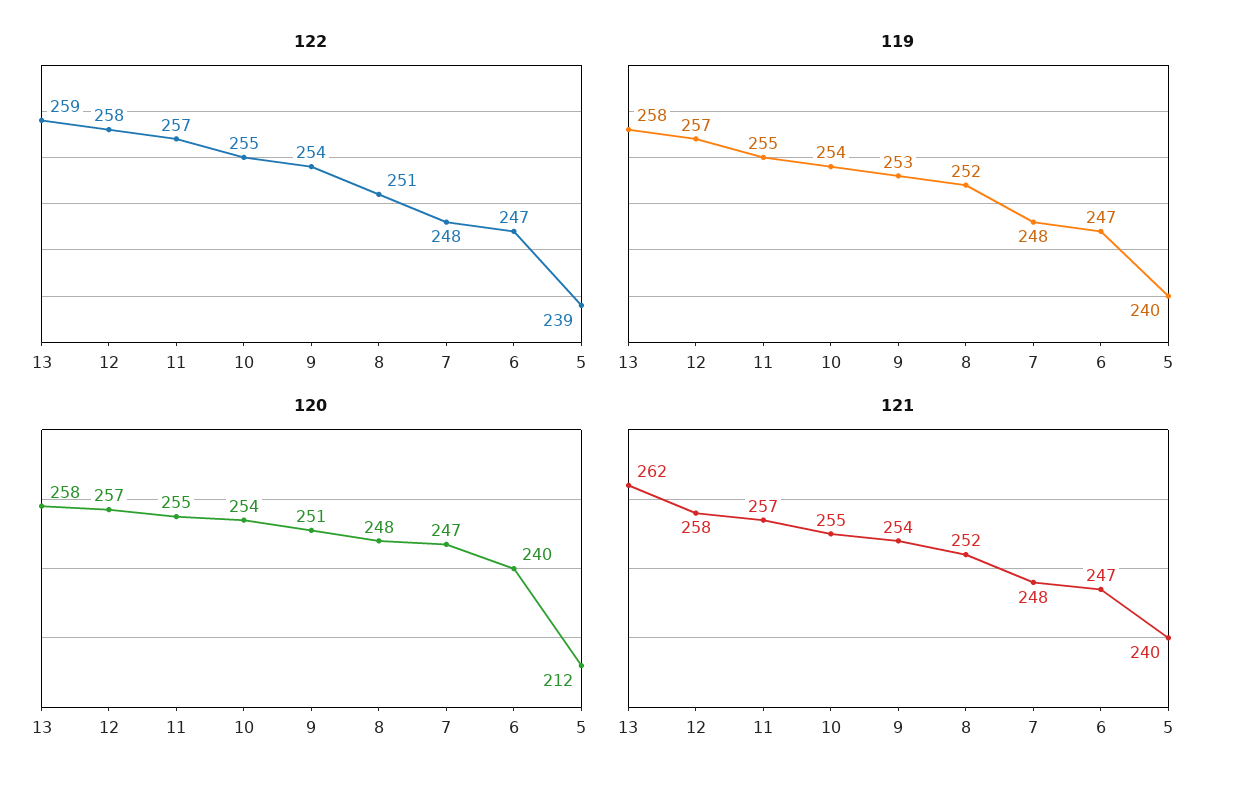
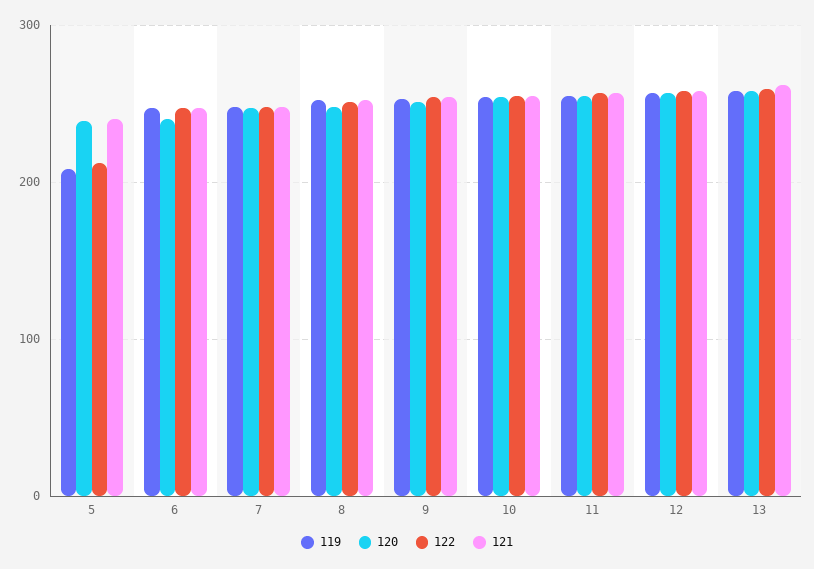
  {
    "122": {
      "13": 259,
      "12": 258,
      "11": 257,
      "10": 255,
      "9": 254,
      "8": 251,
      "7": 248,
      "6": 247,
-     "5": 239
+     "5": 210
    },
    "119": {
      "13": 258,
      "12": 257,
      "11": 255,
      "10": 254,
      "9": 253,
      "8": 252,
      "7": 248,
      "6": 247,
-     "5": 240
+     "5": 210
    },
    "120": {
      "13": 258,
      "12": 257,
      "11": 255,
      "10": 254,
      "9": 251,
      "8": 248,
      "7": 247,
      "6": 240,
-     "5": 212
+     "5": 240
    },
    "121": {
      "13": 262,
      "12": 258,
      "11": 257,
      "10": 255,
      "9": 254,
      "8": 252,
      "7": 248,
      "6": 247,
      "5": 240
    }
  }

